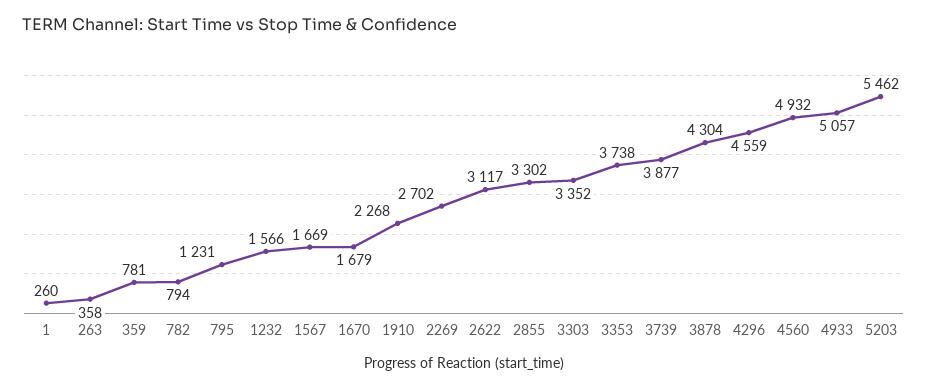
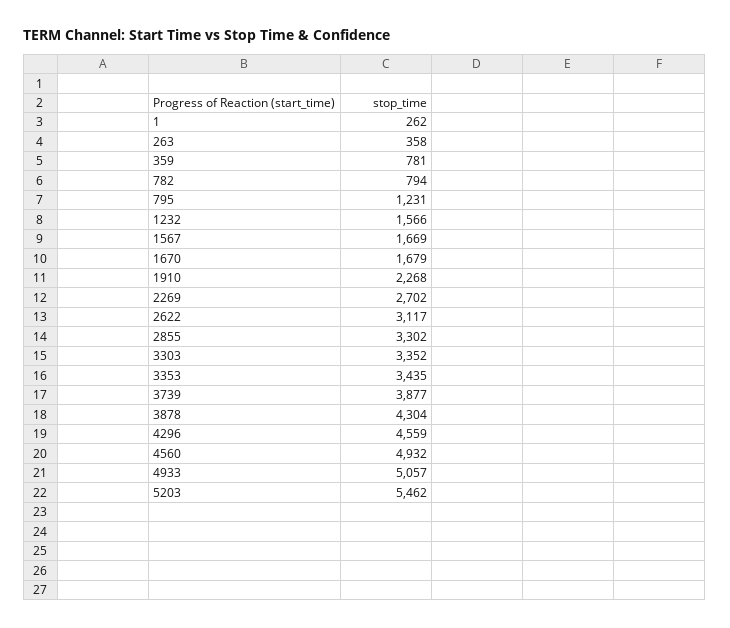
  {
-   "1": 260,
+   "1": 262,
    "263": 358,
    "359": 781,
    "782": 794,
    "795": 1231,
    "1232": 1566,
    "1567": 1669,
    "1670": 1679,
    "1910": 2268,
    "2269": 2702,
    "2622": 3117,
    "2855": 3302,
    "3303": 3352,
-   "3353": 3738,
+   "3353": 3435,
    "3739": 3877,
    "3878": 4304,
    "4296": 4559,
    "4560": 4932,
    "4933": 5057,
    "5203": 5462
  }

